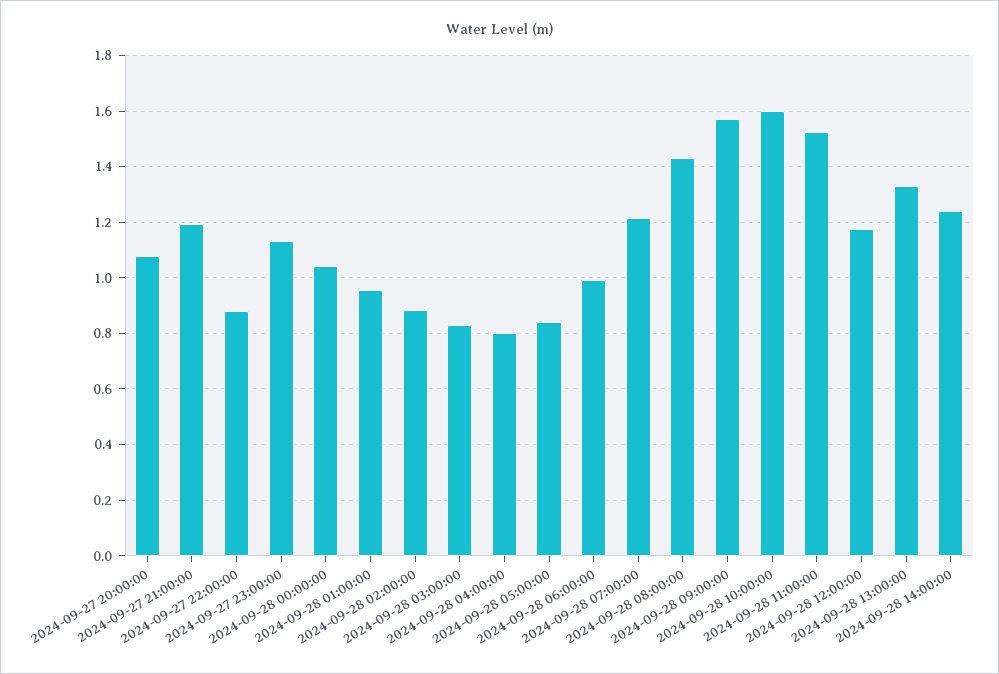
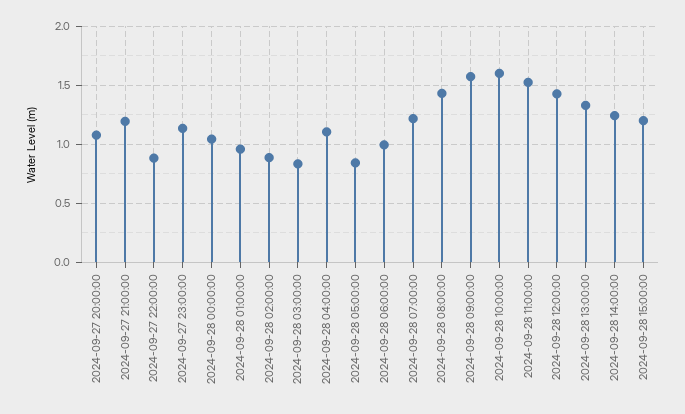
  {
    "2024-09-27 20:00:00": 1.075,
    "2024-09-27 21:00:00": 1.2,
    "2024-09-27 22:00:00": 0.875,
    "2024-09-27 23:00:00": 1.125,
    "2024-09-28 00:00:00": 1.05,
    "2024-09-28 01:00:00": 0.95,
    "2024-09-28 02:00:00": 0.875,
    "2024-09-28 03:00:00": 0.825,
-   "2024-09-28 04:00:00": 0.8,
+   "2024-09-28 04:00:00": 1.1,
    "2024-09-28 05:00:00": 0.85,
    "2024-09-28 06:00:00": 1,
    "2024-09-28 07:00:00": 1.225,
    "2024-09-28 08:00:00": 1.425,
    "2024-09-28 09:00:00": 1.575,
    "2024-09-28 10:00:00": 1.6,
    "2024-09-28 11:00:00": 1.525,
-   "2024-09-28 12:00:00": 1.175,
+   "2024-09-28 12:00:00": 1.4,
    "2024-09-28 13:00:00": 1.325,
-   "2024-09-28 14:00:00": 1.25
+   "2024-09-28 14:00:00": 1.25,
+   "2024-09-28 15:00:00": 1.2
  }

